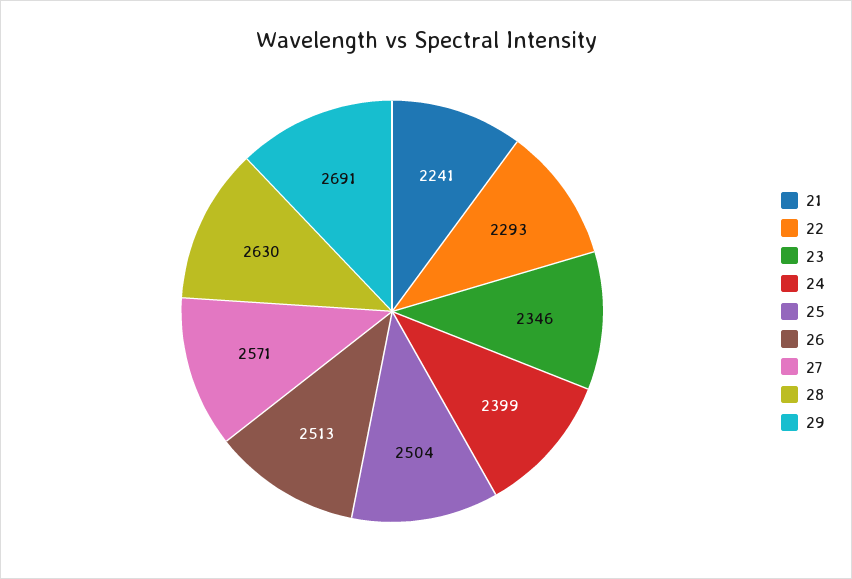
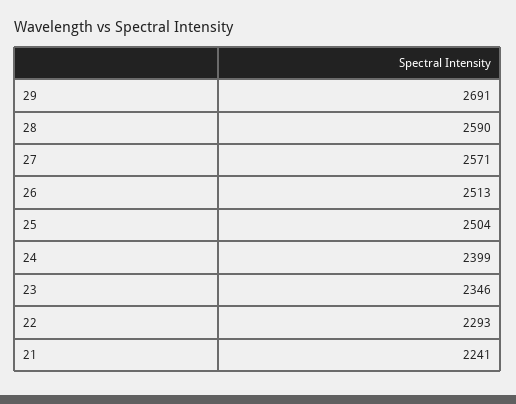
  {
    "21": 2241,
    "22": 2293,
    "23": 2346,
    "24": 2399,
    "25": 2504,
    "26": 2513,
    "27": 2571,
-   "28": 2630,
+   "28": 2590,
    "29": 2691
  }

